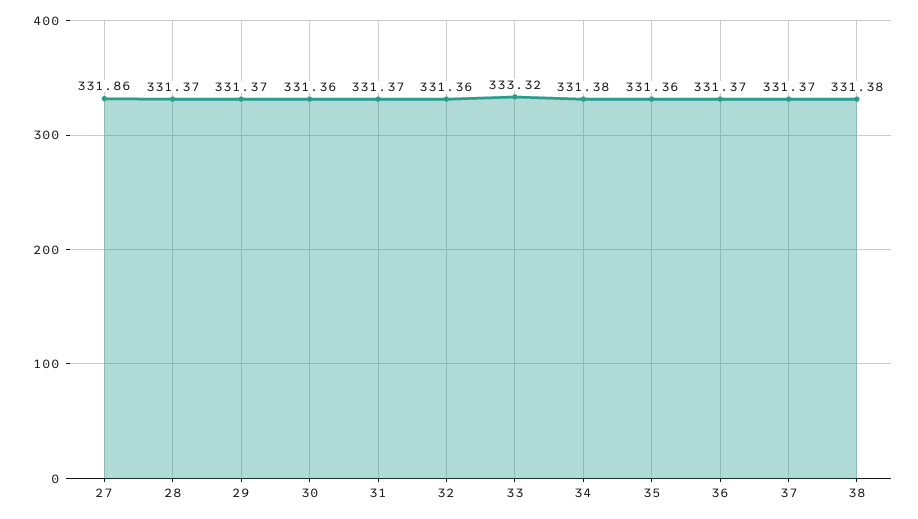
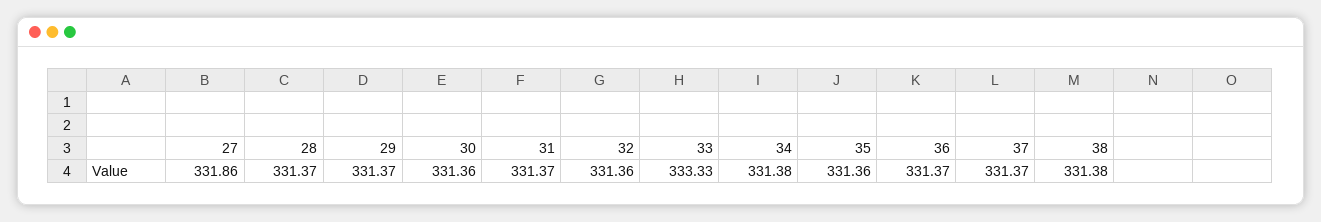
  {
    "27": 331.86,
    "28": 331.37,
    "29": 331.37,
    "30": 331.36,
    "31": 331.37,
    "32": 331.36,
-   "33": 333.32,
+   "33": 333.33,
    "34": 331.38,
    "35": 331.36,
    "36": 331.37,
    "37": 331.37,
    "38": 331.38
  }

